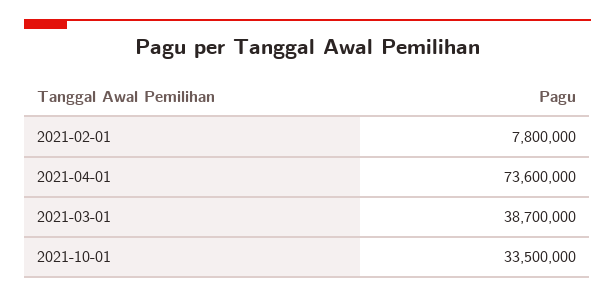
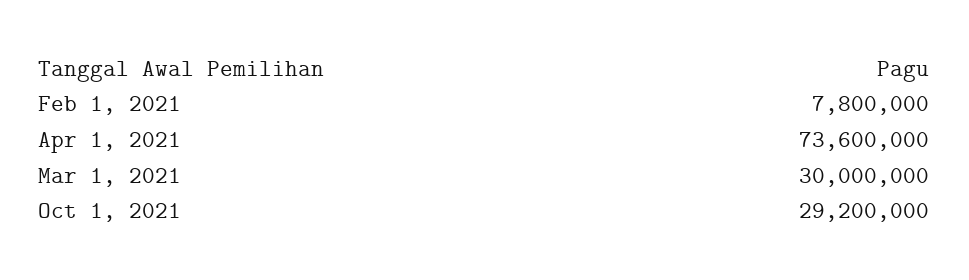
  {
    "2021-02-01": 7800000,
    "2021-04-01": 73600000,
-   "2021-03-01": 38700000,
+   "2021-03-01": 30000000,
-   "2021-10-01": 33500000
+   "2021-10-01": 29200000
  }

